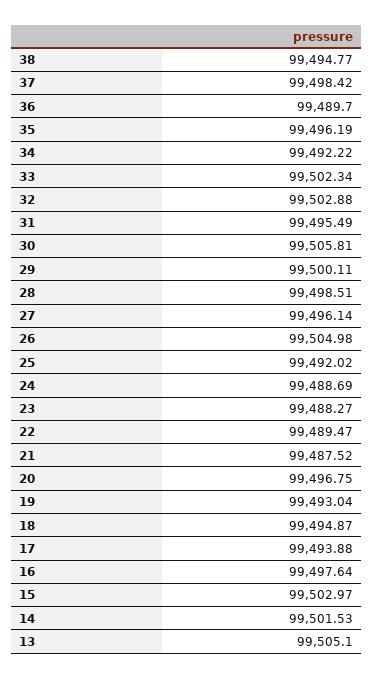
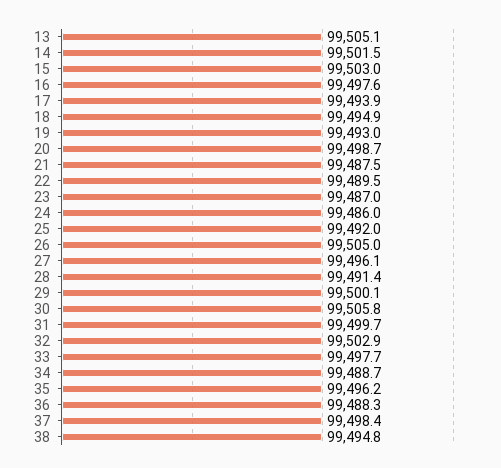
  {
    "38": 99494.77,
    "37": 99498.42,
-   "36": 99489.7,
+   "36": 99488.3,
    "35": 99496.19,
-   "34": 99492.22,
+   "34": 99488.7,
-   "33": 99502.34,
+   "33": 99497.7,
    "32": 99502.88,
-   "31": 99495.49,
+   "31": 99499.7,
    "30": 99505.81,
    "29": 99500.11,
-   "28": 99498.51,
+   "28": 99491.4,
    "27": 99496.14,
    "26": 99504.98,
    "25": 99492.02,
-   "24": 99488.69,
+   "24": 99486,
-   "23": 99488.27,
+   "23": 99487,
    "22": 99489.47,
    "21": 99487.52,
-   "20": 99496.75,
+   "20": 99498.7,
    "19": 99493.04,
    "18": 99494.87,
    "17": 99493.88,
    "16": 99497.64,
    "15": 99502.97,
    "14": 99501.53,
    "13": 99505.1
  }

